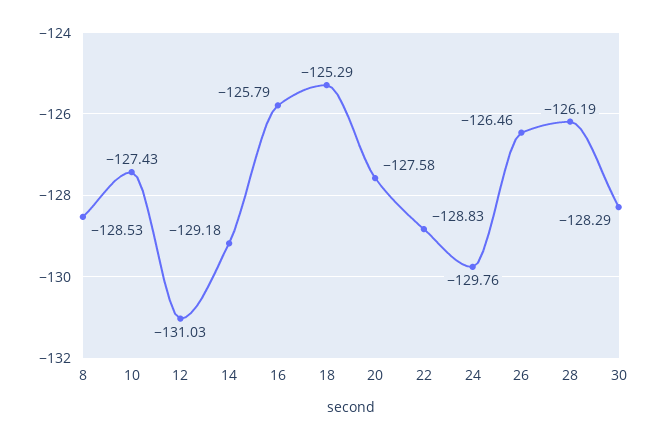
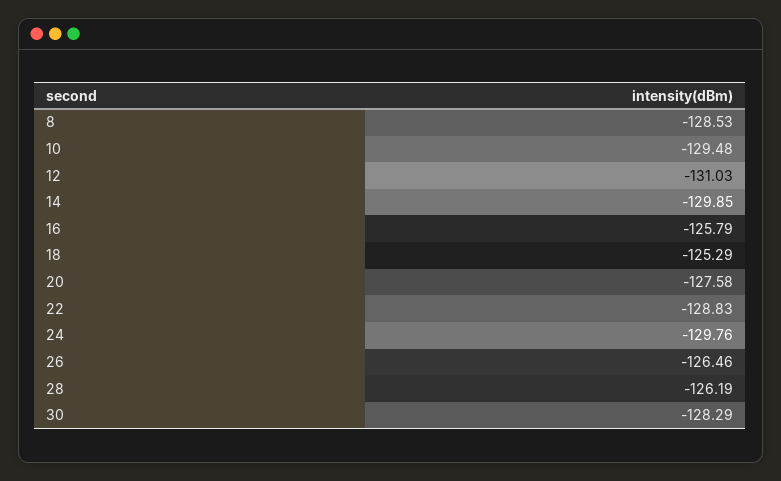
  {
    "8": -128.53,
-   "10": -127.43,
+   "10": -129.48,
    "12": -131.03,
-   "14": -129.18,
+   "14": -129.85,
    "16": -125.79,
    "18": -125.29,
    "20": -127.58,
    "22": -128.83,
    "24": -129.76,
    "26": -126.46,
    "28": -126.19,
    "30": -128.29
  }

